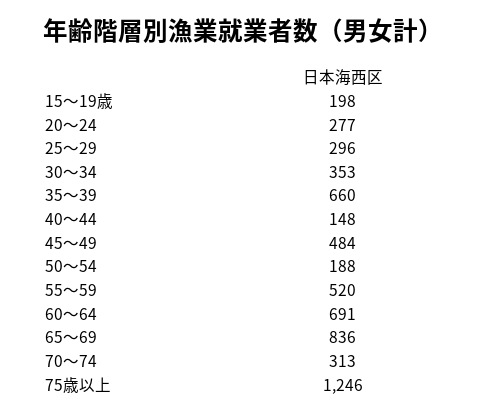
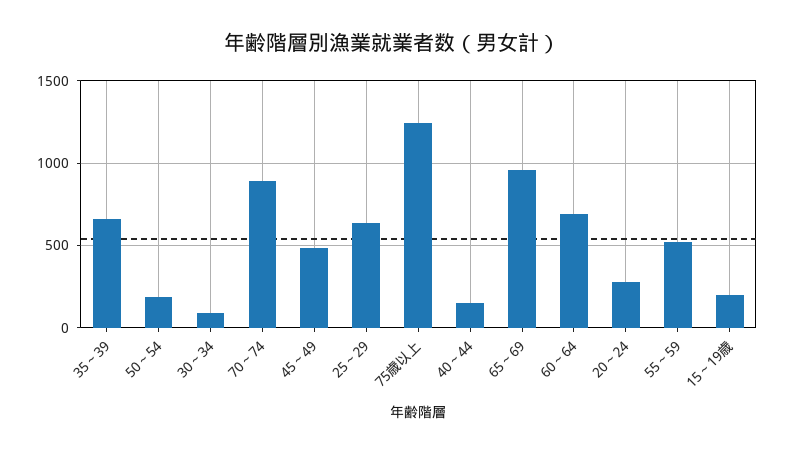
  {
    "15～19歳": 198,
    "20～24": 277,
-   "25～29": 296,
+   "25～29": 650,
-   "30～34": 353,
+   "30～34": 100,
    "35～39": 660,
    "40～44": 148,
    "45～49": 484,
    "50～54": 188,
    "55～59": 520,
    "60～64": 691,
-   "65～69": 836,
+   "65～69": 950,
-   "70～74": 313,
+   "70～74": 900,
    "75歳以上": 1246
  }

